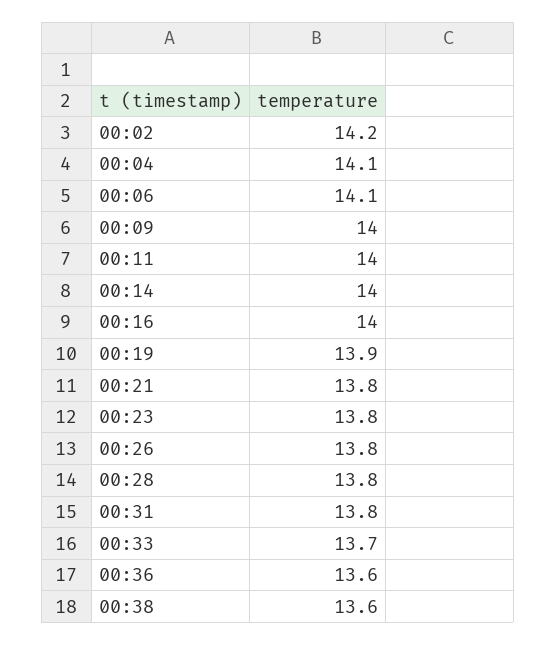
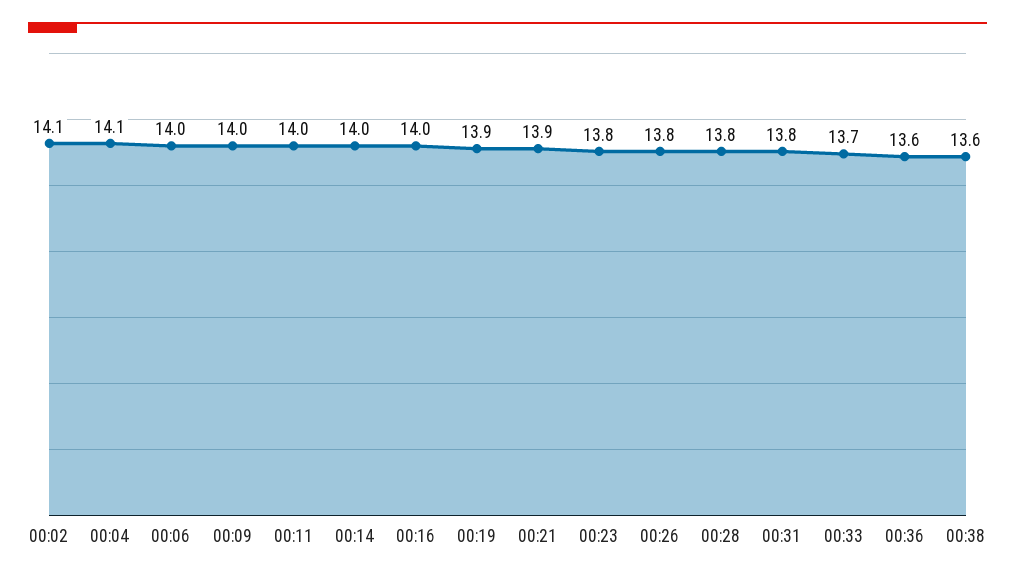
  {
-   "00:02": 14.2,
+   "00:02": 14.1,
    "00:04": 14.1,
-   "00:06": 14.1,
+   "00:06": 14,
    "00:09": 14,
    "00:11": 14,
    "00:14": 14,
    "00:16": 14,
    "00:19": 13.9,
-   "00:21": 13.8,
+   "00:21": 13.9,
    "00:23": 13.8,
    "00:26": 13.8,
    "00:28": 13.8,
    "00:31": 13.8,
    "00:33": 13.7,
    "00:36": 13.6,
    "00:38": 13.6
  }

